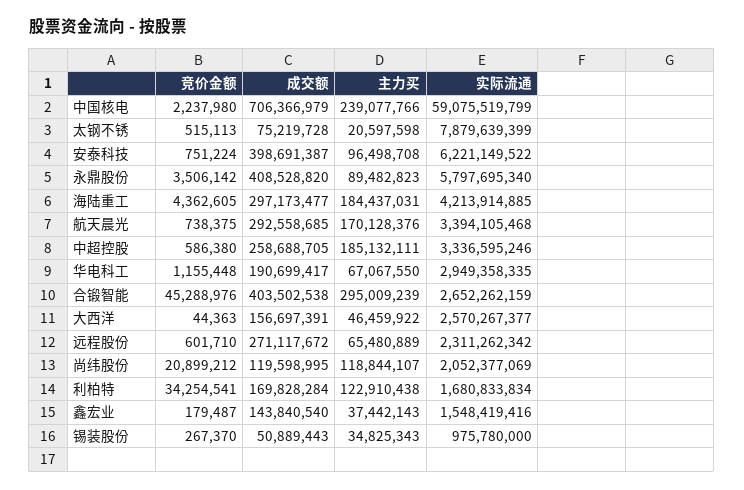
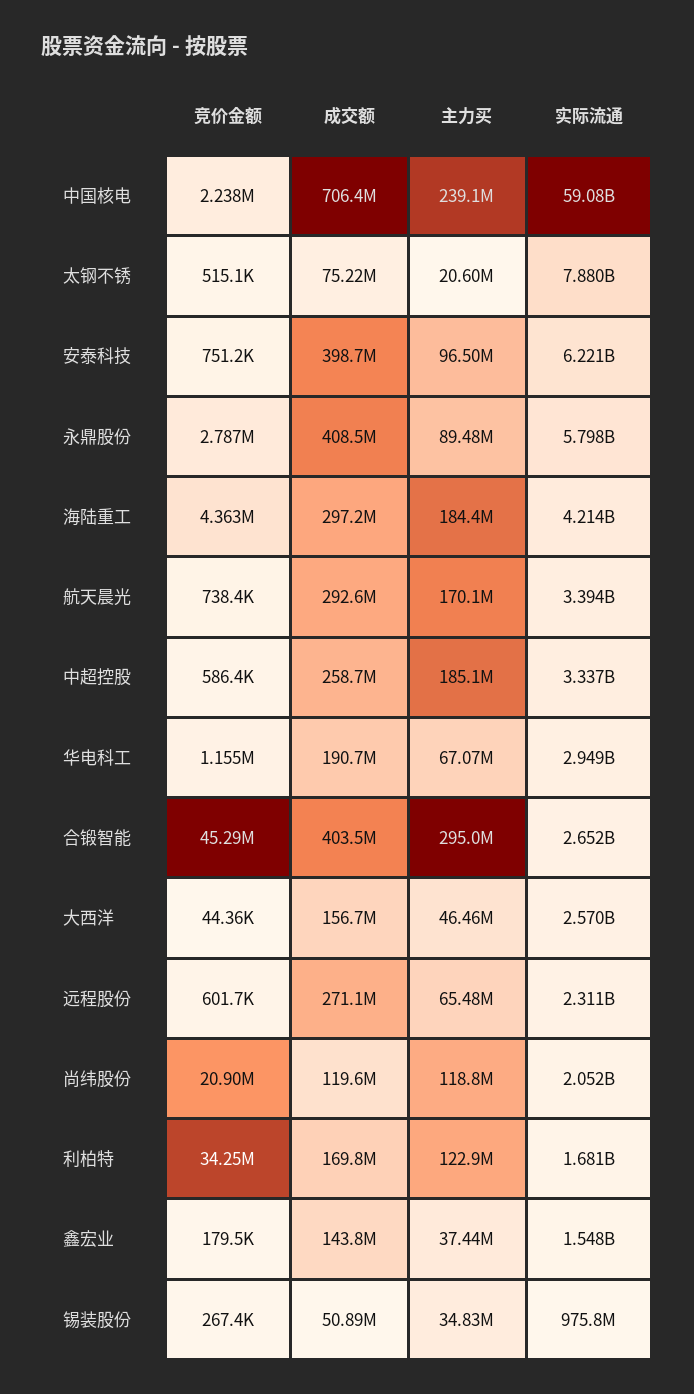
  {
    "竞价金额": {
      "中国核电": 2237980,
      "太钢不锈": 515113,
      "安泰科技": 751224,
-     "永鼎股份": 3506142,
+     "永鼎股份": 2787000,
      "海陆重工": 4362605,
      "航天晨光": 738375,
      "中超控股": 586380,
      "华电科工": 1155448,
      "合锻智能": 45288976,
      "大西洋": 44363,
      "远程股份": 601710,
      "尚纬股份": 20899212,
      "利柏特": 34254541,
      "鑫宏业": 179487,
      "锡装股份": 267370
    },
    "成交额": {
      "中国核电": 706366979,
      "太钢不锈": 75219728,
      "安泰科技": 398691387,
      "永鼎股份": 408528820,
      "海陆重工": 297173477,
      "航天晨光": 292558685,
      "中超控股": 258688705,
      "华电科工": 190699417,
      "合锻智能": 403502538,
      "大西洋": 156697391,
      "远程股份": 271117672,
      "尚纬股份": 119598995,
      "利柏特": 169828284,
      "鑫宏业": 143840540,
      "锡装股份": 50889443
    },
    "主力买": {
      "中国核电": 239077766,
      "太钢不锈": 20597598,
      "安泰科技": 96498708,
      "永鼎股份": 89482823,
      "海陆重工": 184437031,
      "航天晨光": 170128376,
      "中超控股": 185132111,
      "华电科工": 67067550,
      "合锻智能": 295009239,
      "大西洋": 46459922,
      "远程股份": 65480889,
      "尚纬股份": 118844107,
      "利柏特": 122910438,
      "鑫宏业": 37442143,
      "锡装股份": 34825343
    },
    "实际流通": {
      "中国核电": 59075519799,
      "太钢不锈": 7879639399,
      "安泰科技": 6221149522,
      "永鼎股份": 5797695340,
      "海陆重工": 4213914885,
      "航天晨光": 3394105468,
      "中超控股": 3336595246,
      "华电科工": 2949358335,
      "合锻智能": 2652262159,
      "大西洋": 2570267377,
      "远程股份": 2311262342,
      "尚纬股份": 2052377069,
      "利柏特": 1680833834,
      "鑫宏业": 1548419416,
      "锡装股份": 975780000
    }
  }

